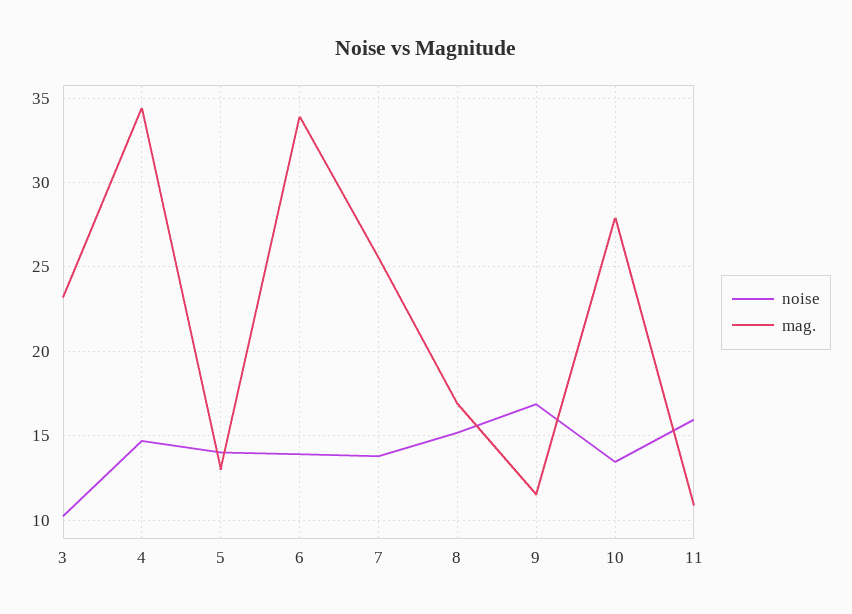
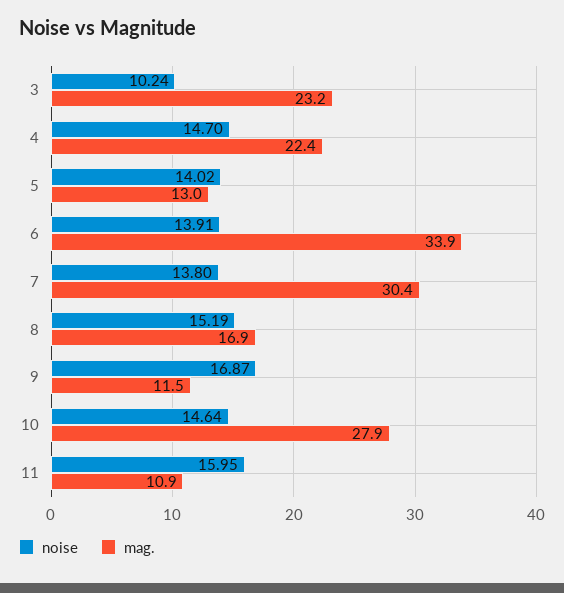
  {
    "noise": {
      "3": 10.24,
      "4": 14.7,
      "5": 14.02,
      "6": 13.91,
      "7": 13.8,
      "8": 15.19,
      "9": 16.87,
-     "10": 13.5,
+     "10": 14.64,
      "11": 15.95
    },
    "mag.": {
      "3": 23.2,
-     "4": 34.5,
+     "4": 22.4,
      "5": 13,
      "6": 33.9,
-     "7": 25.5,
+     "7": 30.4,
      "8": 16.9,
      "9": 11.5,
      "10": 27.9,
      "11": 10.9
    }
  }

